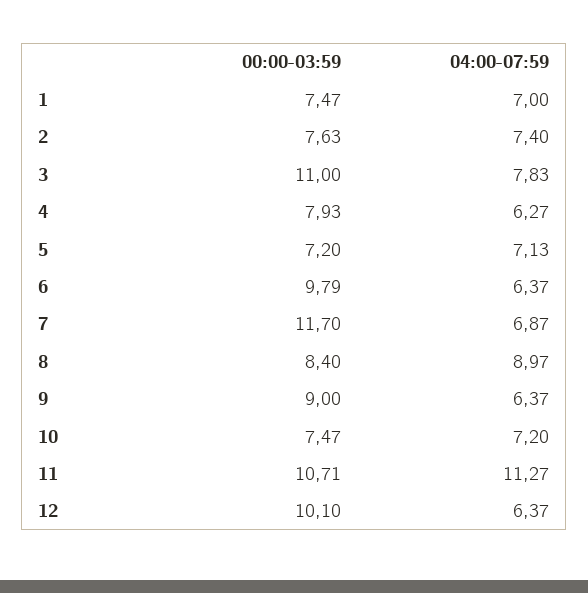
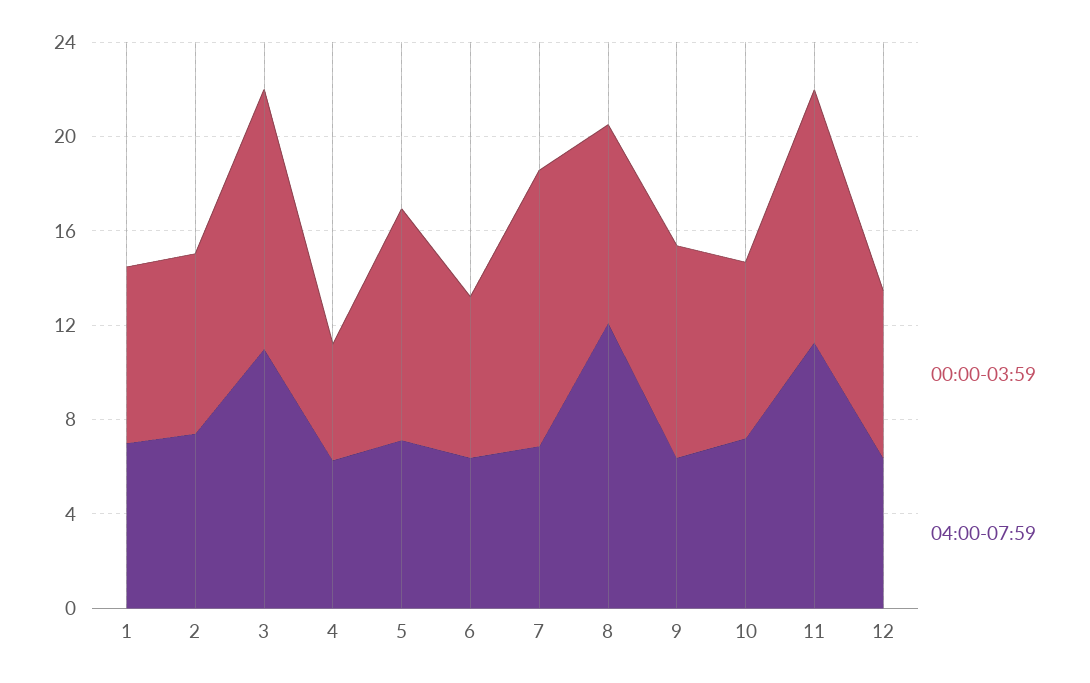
  {
    "00:00-03:59": {
      "1": 7.47,
      "2": 7.63,
      "3": 11,
-     "4": 7.93,
+     "4": 5,
-     "5": 7.2,
+     "5": 10,
-     "6": 9.79,
+     "6": 7,
      "7": 11.7,
      "8": 8.4,
      "9": 9,
      "10": 7.47,
      "11": 10.71,
-     "12": 10.1
+     "12": 7
    },
    "04:00-07:59": {
      "1": 7,
      "2": 7.4,
-     "3": 7.83,
+     "3": 11,
      "4": 6.27,
      "5": 7.13,
      "6": 6.37,
      "7": 6.87,
-     "8": 8.97,
+     "8": 12,
      "9": 6.37,
      "10": 7.2,
      "11": 11.27,
      "12": 6.37
    }
  }

